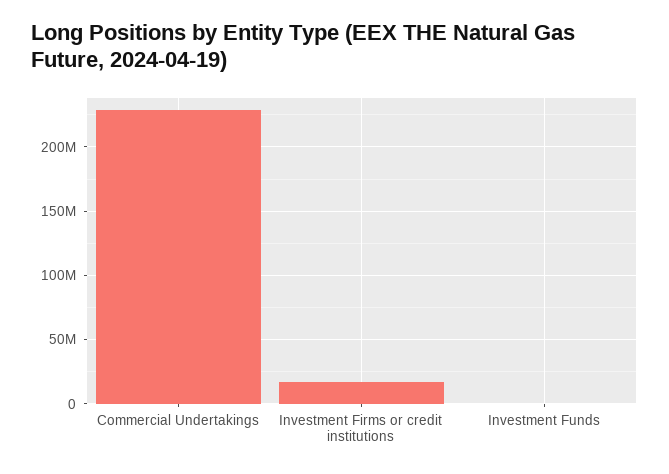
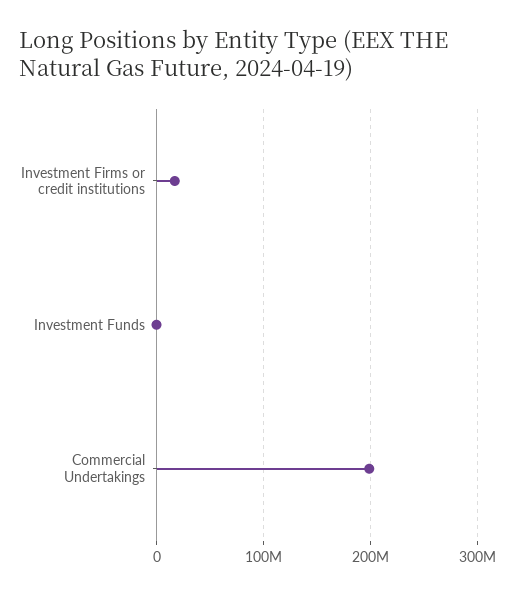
  {
-   "Commercial Undertakings": 230000000,
+   "Commercial Undertakings": 200000000,
    "Investment Firms or credit institutions": 15000000,
    "Investment Funds": 0
  }

